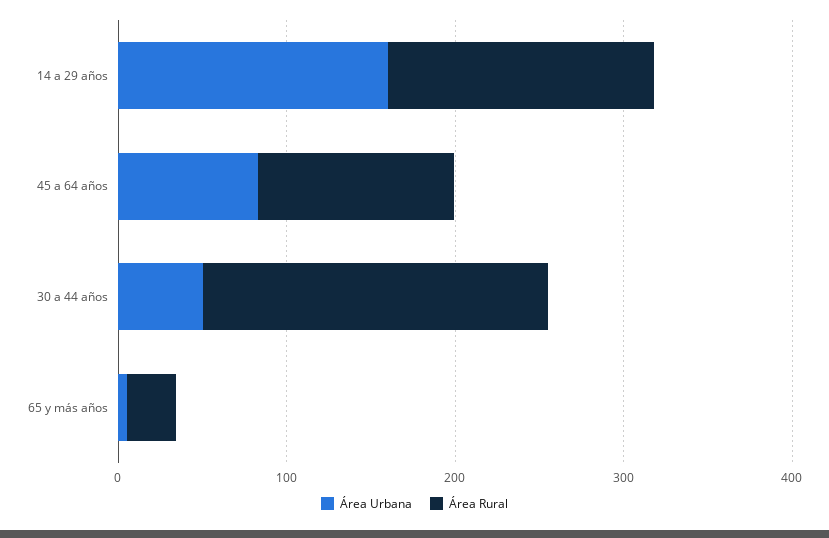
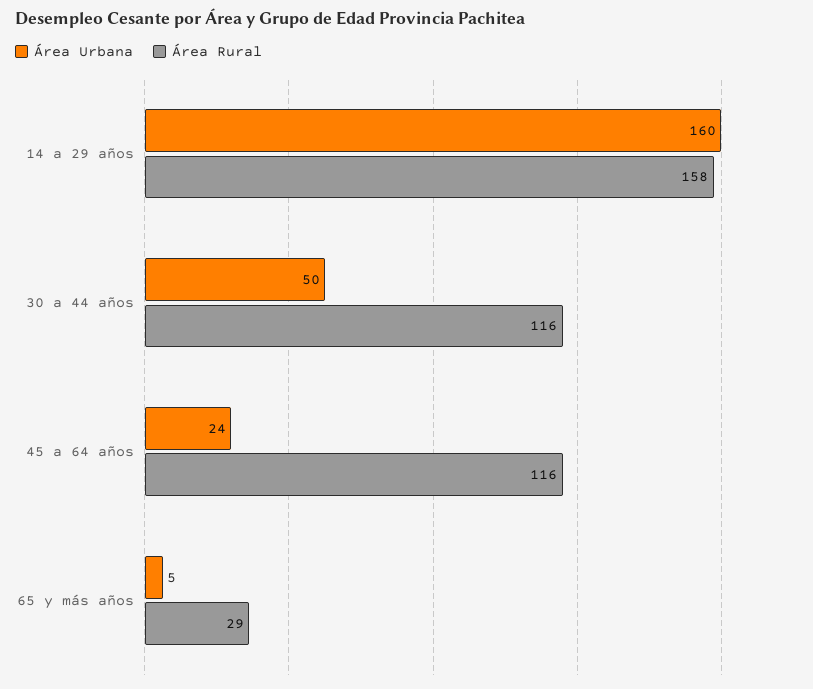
  {
    "Área Urbana": {
      "14 a 29 años": 160,
-     "45 a 64 años": 80,
+     "45 a 64 años": 24,
      "30 a 44 años": 50,
      "65 y más años": 5
    },
    "Área Rural": {
      "14 a 29 años": 158,
      "45 a 64 años": 116,
-     "30 a 44 años": 200,
+     "30 a 44 años": 116,
      "65 y más años": 29
    }
  }

